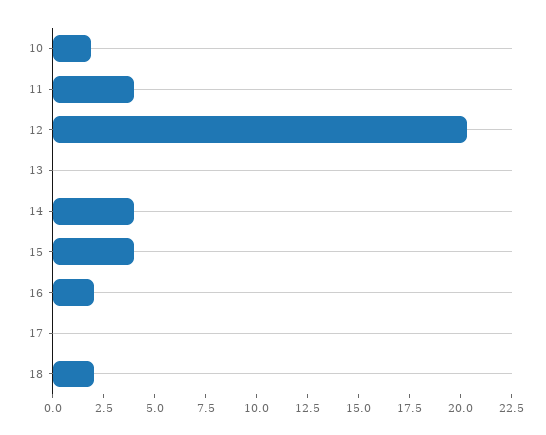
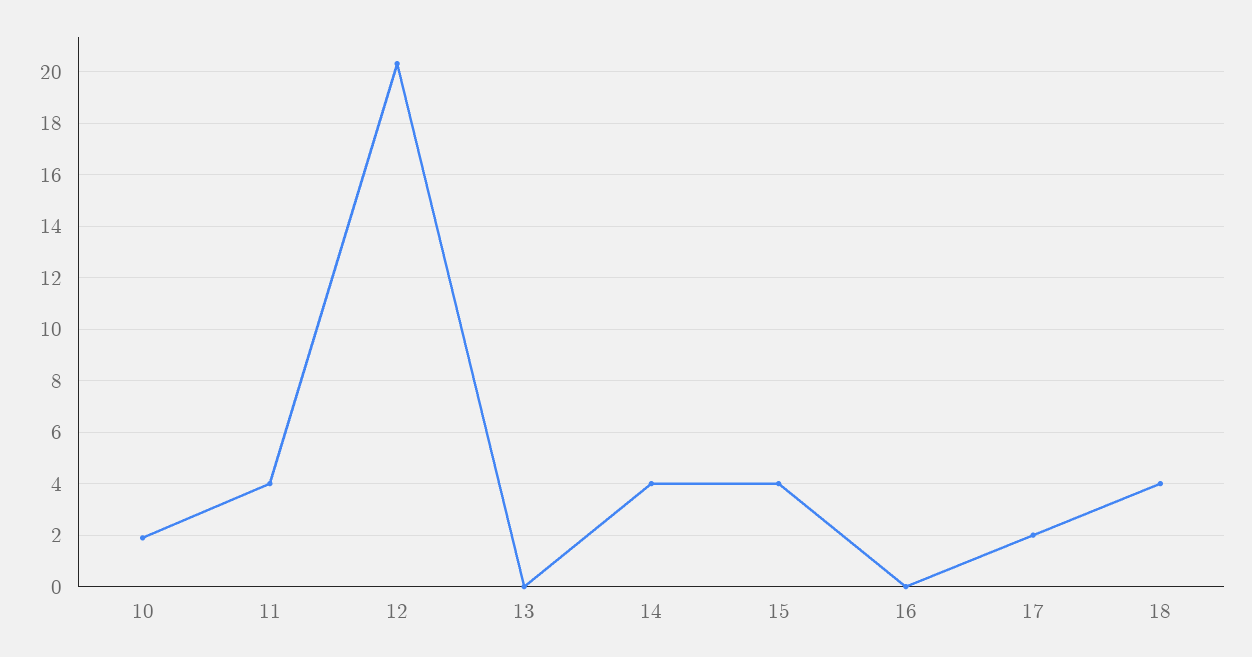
  {
    "10": 2,
    "11": 4,
    "12": 20.25,
    "13": 0,
    "14": 4,
    "15": 4,
-   "16": 2,
+   "16": 0,
-   "17": 0,
+   "17": 2,
-   "18": 2
+   "18": 4
  }

